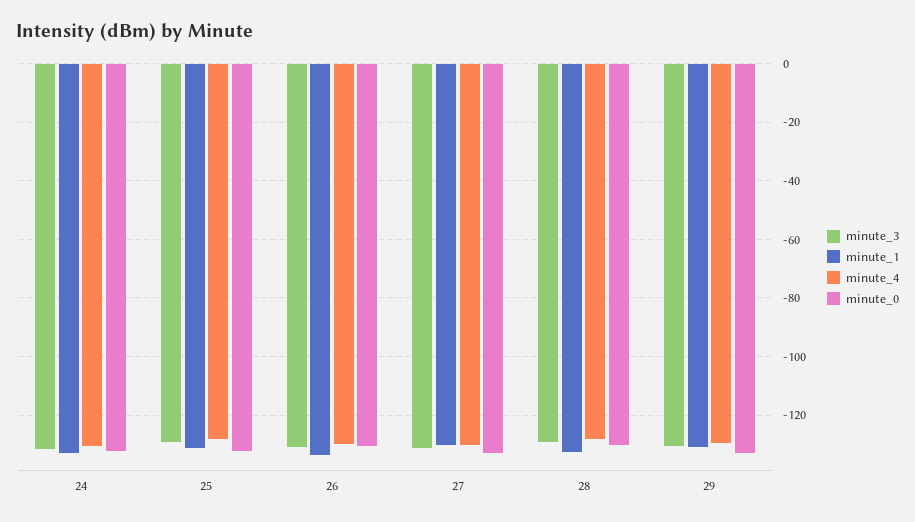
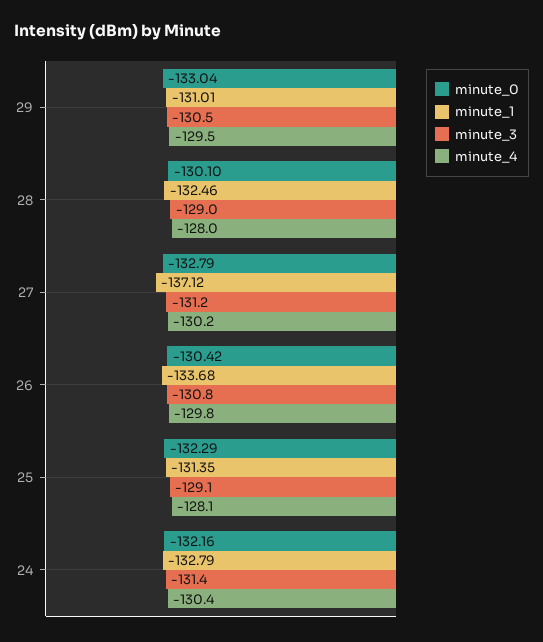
  {
    "minute_3": {
      "24": -131.4,
      "25": -129.1,
      "26": -130.8,
      "27": -131.2,
      "28": -129,
      "29": -130.5
    },
    "minute_1": {
      "24": -132.79,
      "25": -131.35,
      "26": -133.68,
-     "27": -130,
+     "27": -137.12,
      "28": -132.46,
      "29": -131.01
    },
    "minute_4": {
      "24": -130.4,
      "25": -128.1,
      "26": -129.8,
      "27": -130.2,
      "28": -128,
      "29": -129.5
    },
    "minute_0": {
      "24": -132.16,
      "25": -132.29,
      "26": -130.42,
      "27": -132.79,
      "28": -130.1,
      "29": -133.04
    }
  }

